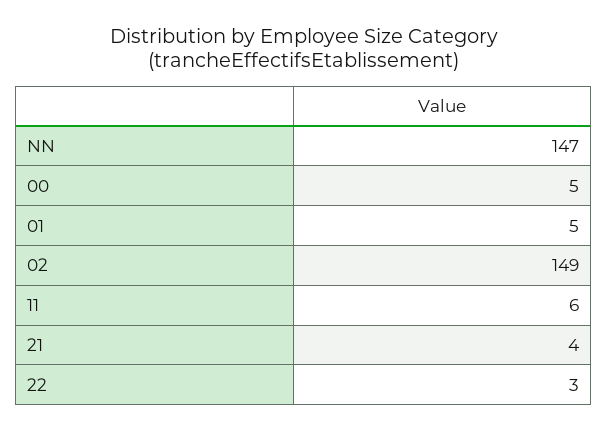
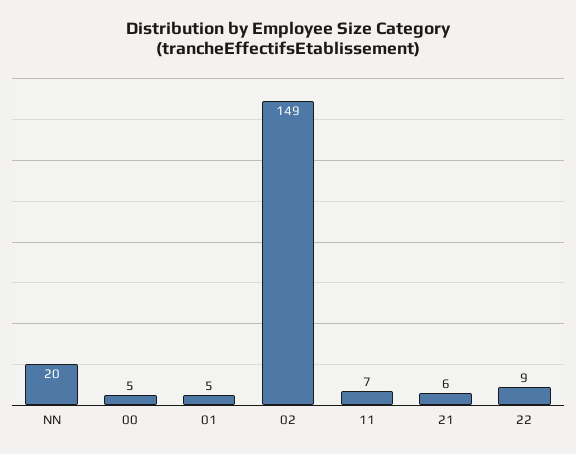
  {
-   "NN": 147,
+   "NN": 20,
    "00": 5,
    "01": 5,
    "02": 149,
-   "11": 6,
+   "11": 7,
-   "21": 4,
+   "21": 6,
-   "22": 3
+   "22": 9
  }

